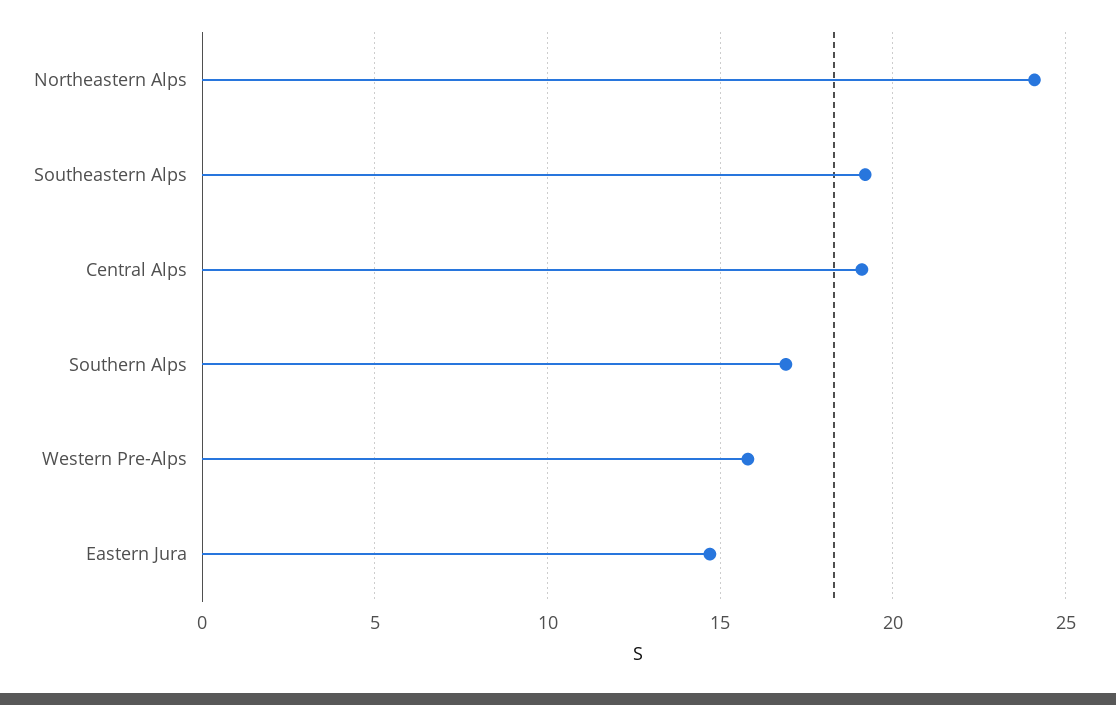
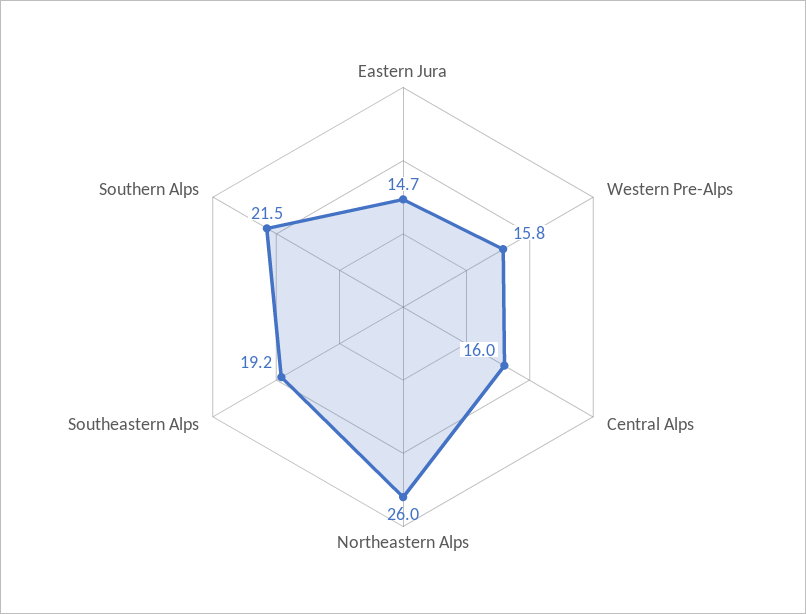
  {
-   "Northeastern Alps": 24,
+   "Northeastern Alps": 26,
    "Southeastern Alps": 19.2,
-   "Central Alps": 19,
+   "Central Alps": 16,
-   "Southern Alps": 17,
+   "Southern Alps": 21.5,
    "Western Pre-Alps": 15.8,
    "Eastern Jura": 14.7
  }

